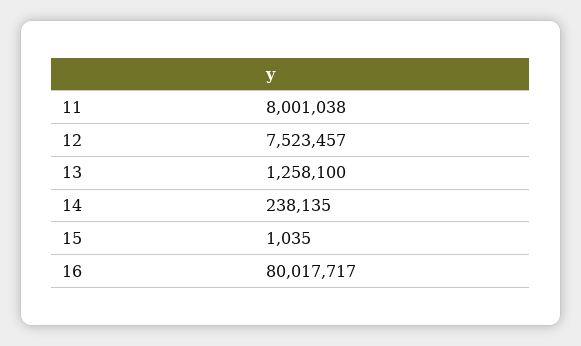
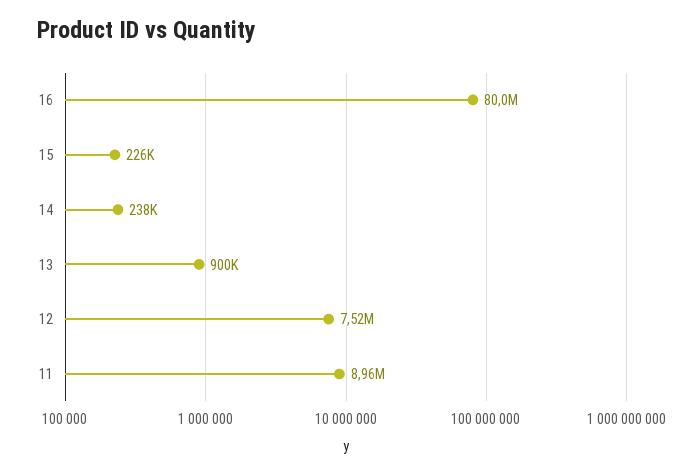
  {
-   "11": 8001038,
+   "11": 8960000,
    "12": 7523457,
-   "13": 1258100,
+   "13": 900000,
    "14": 238135,
-   "15": 1035,
+   "15": 226000,
    "16": 80017717
  }

